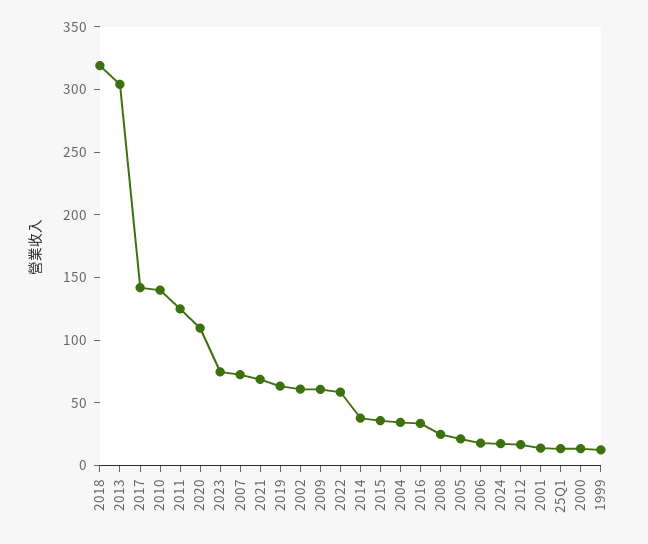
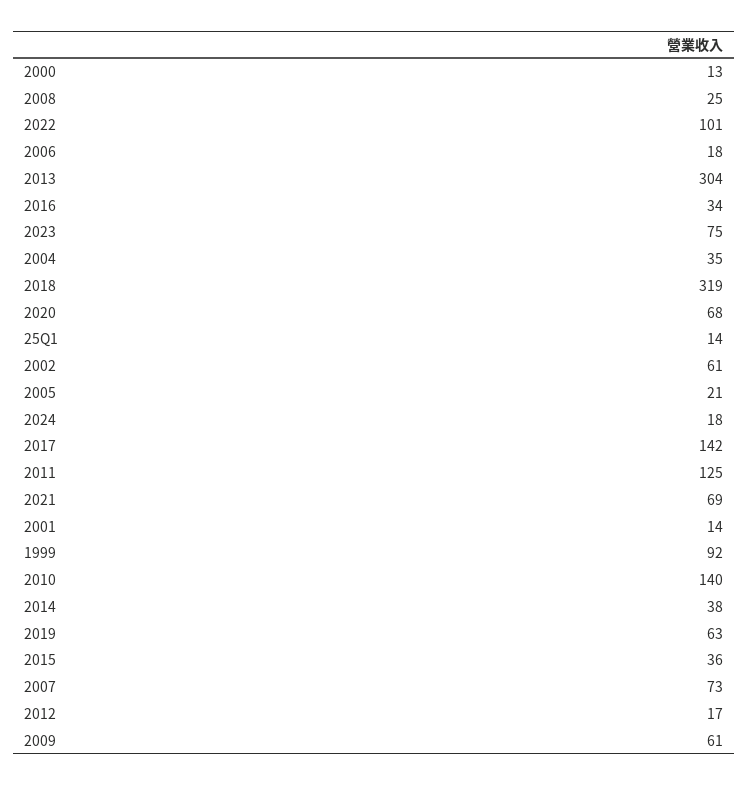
  {
    "2018": 319,
    "2013": 304,
    "2017": 142,
    "2010": 140,
    "2011": 125,
-   "2020": 110,
+   "2020": 68,
    "2023": 75,
    "2007": 73,
    "2021": 69,
    "2019": 63,
    "2002": 61,
    "2009": 61,
-   "2022": 60,
+   "2022": 101,
    "2014": 38,
    "2015": 36,
    "2004": 35,
    "2016": 34,
    "2008": 25,
    "2005": 21,
    "2006": 18,
    "2024": 18,
    "2012": 17,
    "2001": 14,
    "25Q1": 14,
    "2000": 13,
-   "1999": 10
+   "1999": 92
  }

